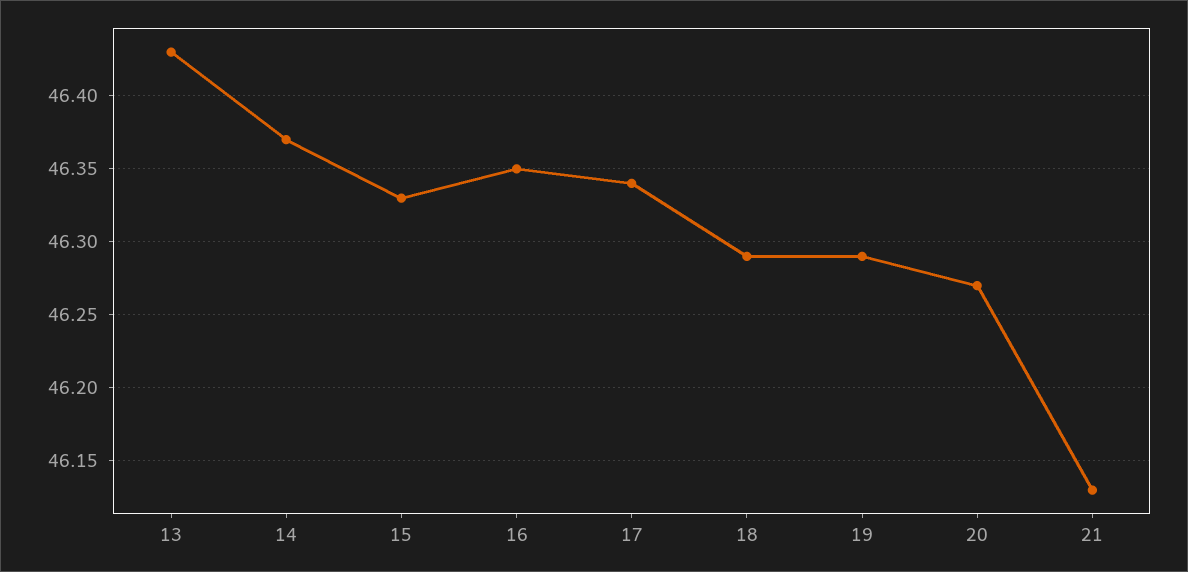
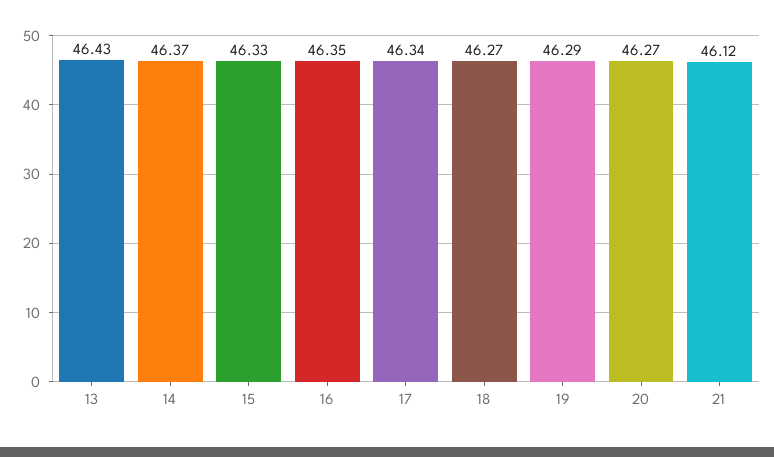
  {
    "13": 46.43,
    "14": 46.37,
    "15": 46.33,
    "16": 46.35,
    "17": 46.34,
-   "18": 46.29,
+   "18": 46.27,
    "19": 46.29,
    "20": 46.27,
-   "21": 46.13
+   "21": 46.12
  }

